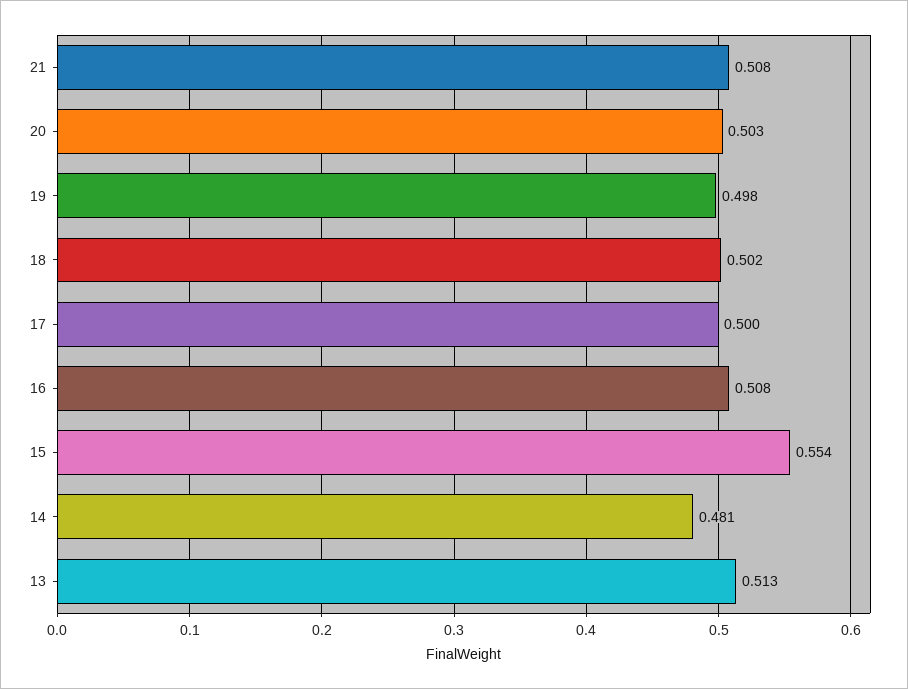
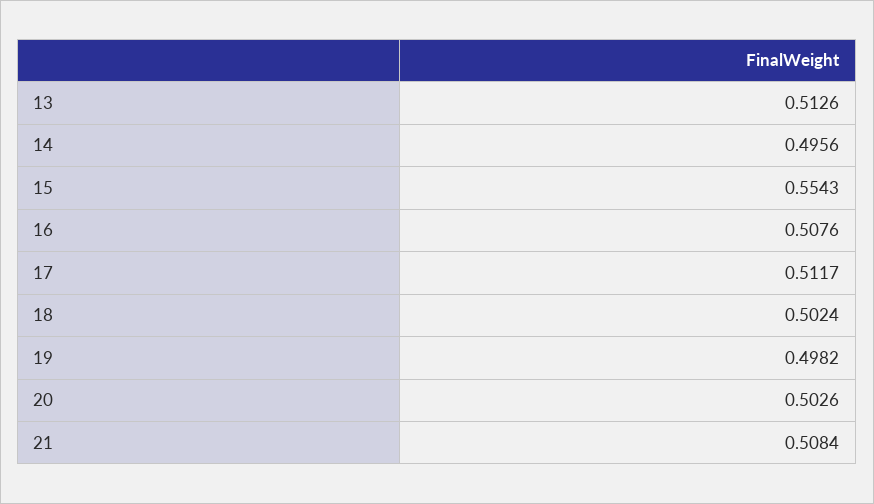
  {
    "21": 0.5084,
    "20": 0.5026,
    "19": 0.4982,
    "18": 0.5024,
-   "17": 0.5,
+   "17": 0.5117,
    "16": 0.5076,
    "15": 0.5543,
-   "14": 0.481,
+   "14": 0.4956,
    "13": 0.5126
  }

